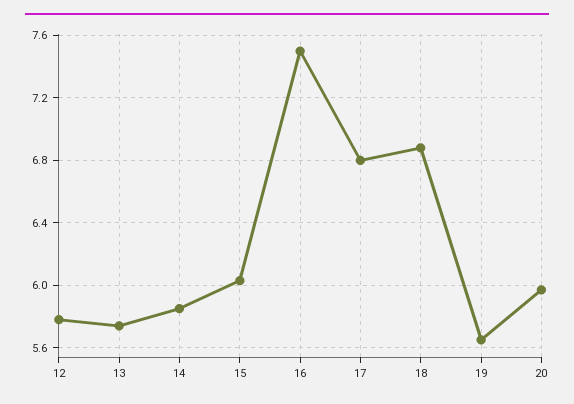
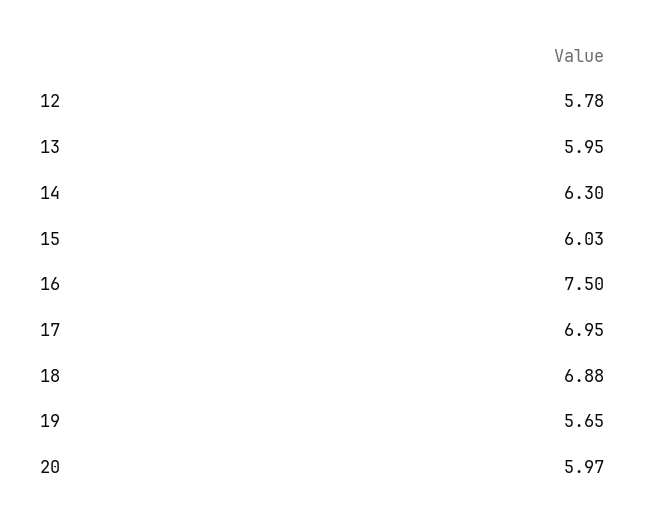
  {
    "12": 5.78,
-   "13": 5.75,
+   "13": 5.95,
-   "14": 5.85,
+   "14": 6.3,
    "15": 6.03,
    "16": 7.5,
-   "17": 6.8,
+   "17": 6.95,
    "18": 6.88,
    "19": 5.65,
    "20": 5.97
  }

